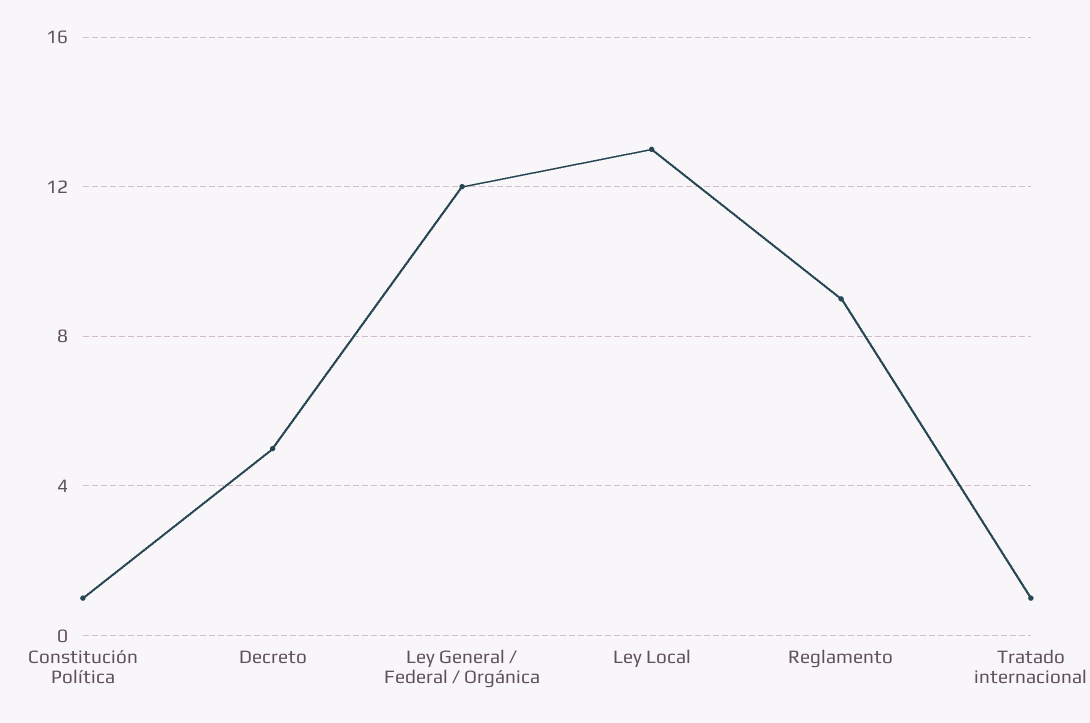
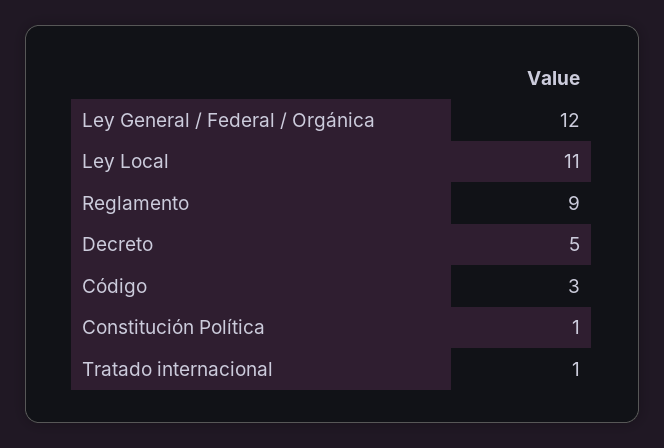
  {
    "Constitución Política": 1,
    "Decreto": 5,
    "Ley General / Federal / Orgánica": 12,
-   "Ley Local": 13,
+   "Ley Local": 11,
    "Reglamento": 9,
-   "Tratado internacional": 1
+   "Tratado internacional": 1,
+   "Código": 3
  }

